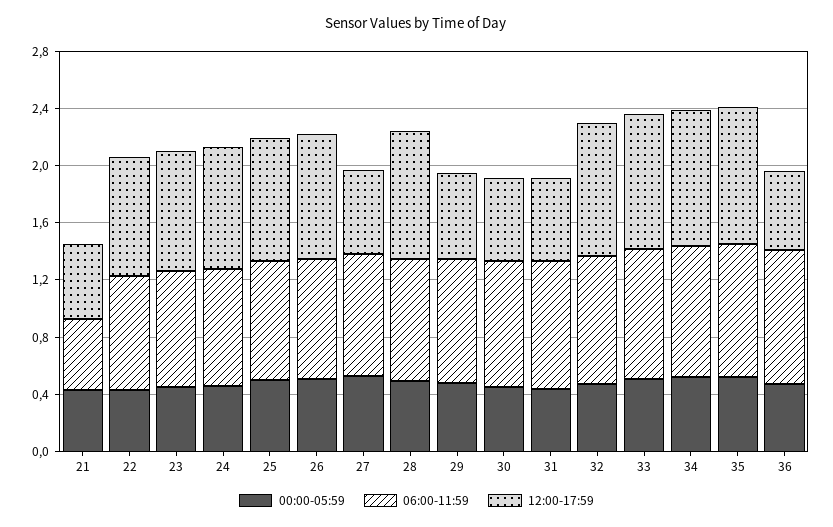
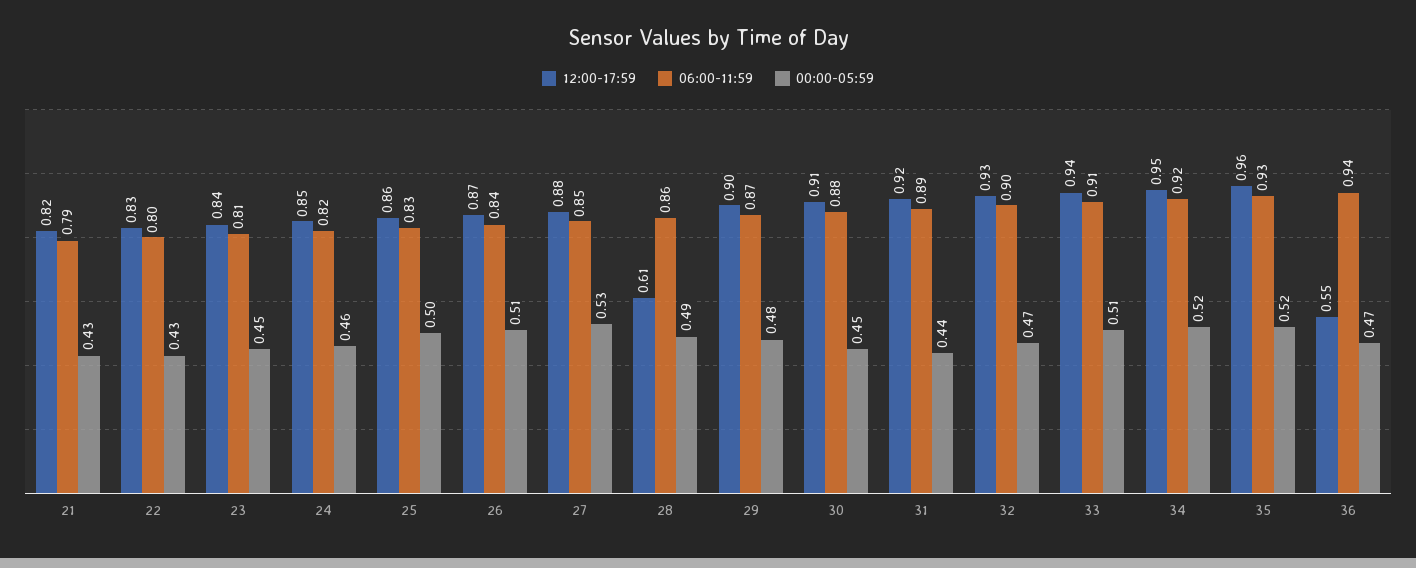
  {
    "00:00-05:59": {
      "21": 0.43,
      "22": 0.43,
      "23": 0.45,
      "24": 0.46,
      "25": 0.5,
      "26": 0.51,
      "27": 0.53,
      "28": 0.49,
      "29": 0.48,
      "30": 0.45,
      "31": 0.44,
      "32": 0.47,
      "33": 0.51,
      "34": 0.52,
      "35": 0.52,
      "36": 0.47
    },
    "06:00-11:59": {
-     "21": 0.5,
+     "21": 0.79,
      "22": 0.8,
      "23": 0.81,
      "24": 0.82,
      "25": 0.83,
      "26": 0.84,
      "27": 0.85,
      "28": 0.86,
      "29": 0.87,
      "30": 0.88,
      "31": 0.89,
      "32": 0.9,
      "33": 0.91,
      "34": 0.92,
      "35": 0.93,
      "36": 0.94
    },
    "12:00-17:59": {
-     "21": 0.5,
+     "21": 0.82,
      "22": 0.83,
      "23": 0.84,
      "24": 0.85,
      "25": 0.86,
      "26": 0.87,
-     "27": 0.6,
+     "27": 0.88,
-     "28": 0.9,
+     "28": 0.61,
-     "29": 0.6,
+     "29": 0.9,
-     "30": 0.6,
+     "30": 0.91,
-     "31": 0.6,
+     "31": 0.92,
      "32": 0.93,
      "33": 0.94,
      "34": 0.95,
      "35": 0.96,
      "36": 0.55
    }
  }

